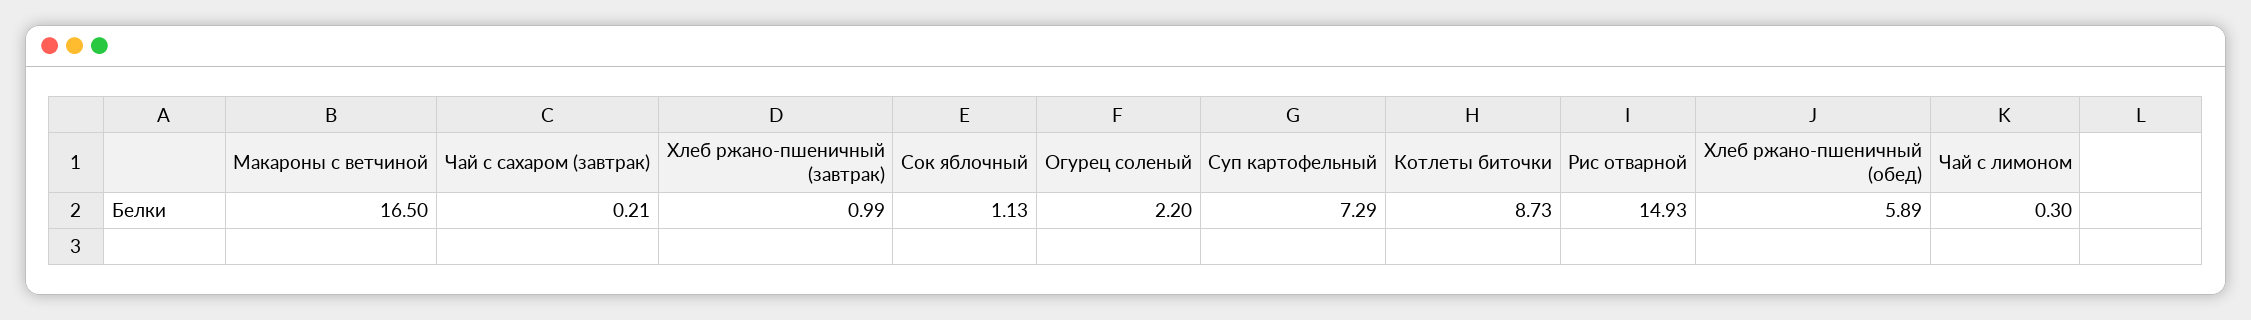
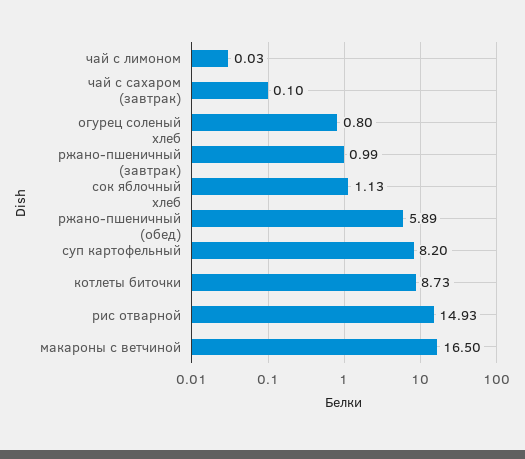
  {
    "Макароны с ветчиной": 16.5,
-   "Чай с сахаром (завтрак)": 0.21,
+   "Чай с сахаром (завтрак)": 0.1,
    "Хлеб ржано-пшеничный (завтрак)": 0.99,
    "Сок яблочный": 1.13,
-   "Огурец соленый": 2.2,
+   "Огурец соленый": 0.8,
-   "Суп картофельный": 7.29,
+   "Суп картофельный": 8.2,
    "Котлеты биточки": 8.73,
    "Рис отварной": 14.93,
    "Хлеб ржано-пшеничный (обед)": 5.89,
-   "Чай с лимоном": 0.3
+   "Чай с лимоном": 0.03
  }

